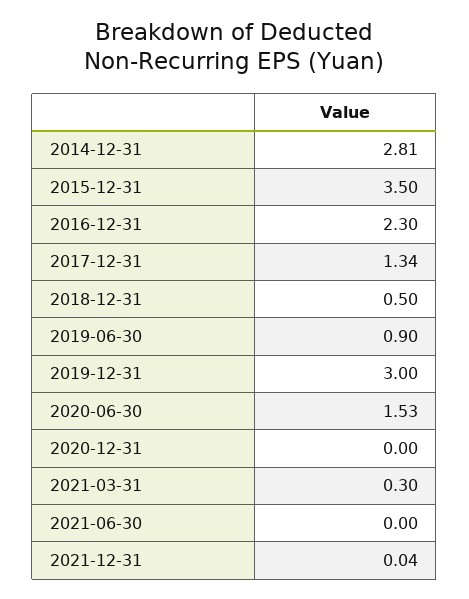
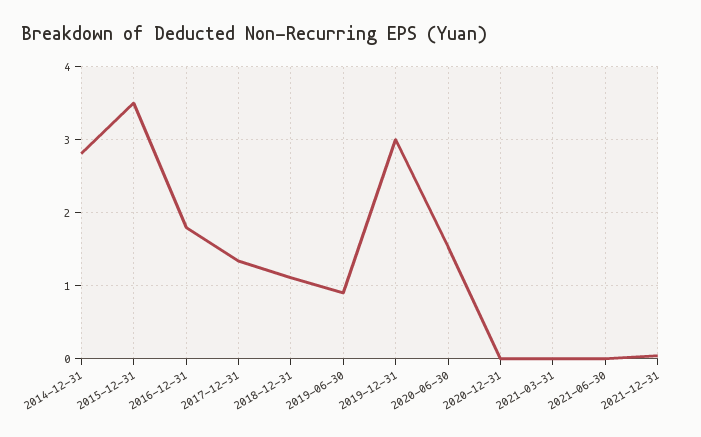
  {
    "2014-12-31": 2.81,
    "2015-12-31": 3.5,
-   "2016-12-31": 2.3,
+   "2016-12-31": 1.8,
    "2017-12-31": 1.34,
-   "2018-12-31": 0.5,
+   "2018-12-31": 1.1,
    "2019-06-30": 0.9,
    "2019-12-31": 3,
    "2020-06-30": 1.53,
    "2020-12-31": 0,
-   "2021-03-31": 0.3,
+   "2021-03-31": 0,
    "2021-06-30": 0,
    "2021-12-31": 0.04
  }

